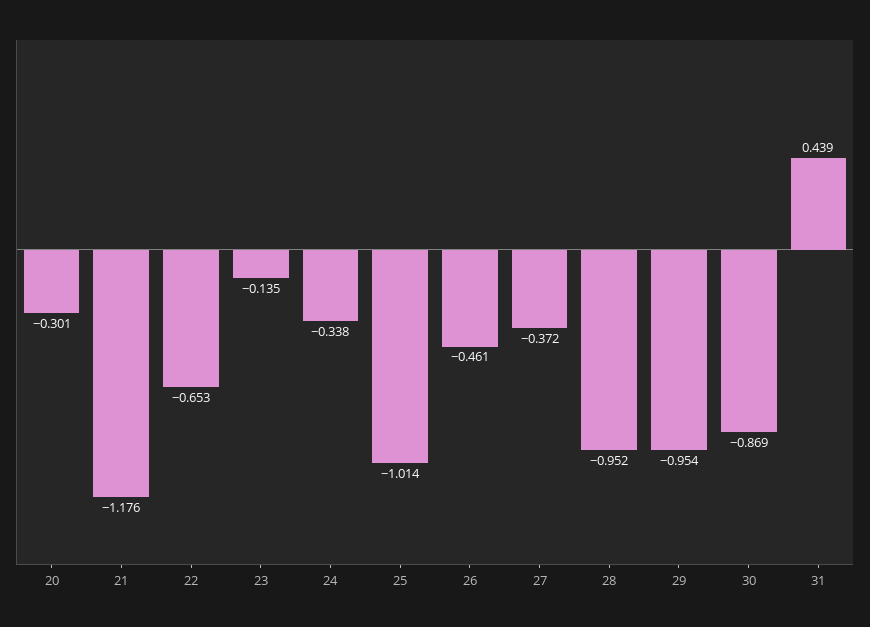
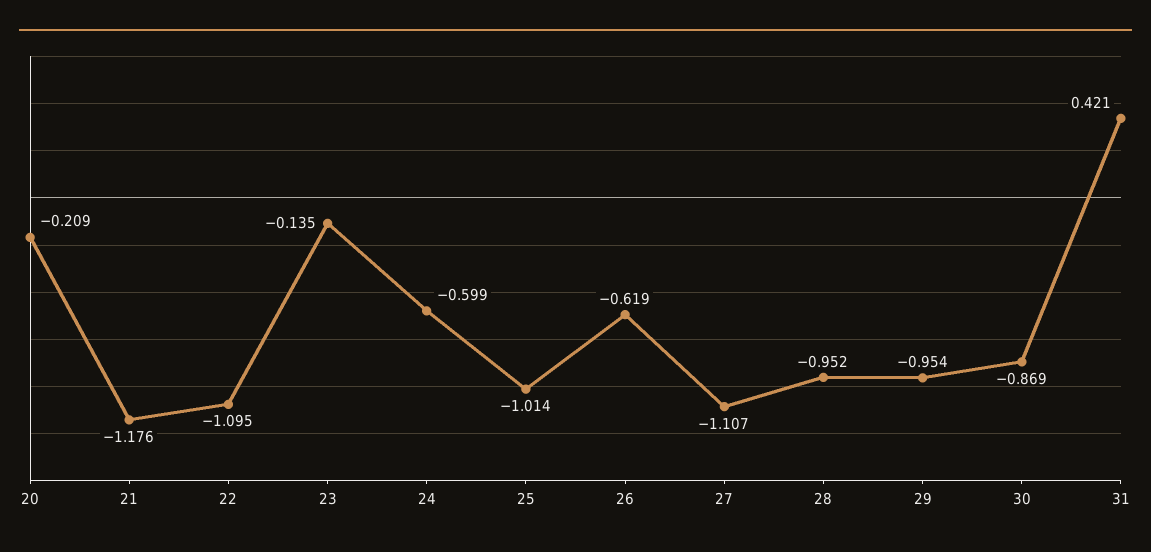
  {
-   "20": -0.301,
+   "20": -0.209,
    "21": -1.176,
-   "22": -0.653,
+   "22": -1.095,
    "23": -0.135,
-   "24": -0.338,
+   "24": -0.599,
    "25": -1.014,
-   "26": -0.461,
+   "26": -0.619,
-   "27": -0.372,
+   "27": -1.107,
    "28": -0.952,
    "29": -0.954,
    "30": -0.869,
-   "31": 0.439
+   "31": 0.421
  }

